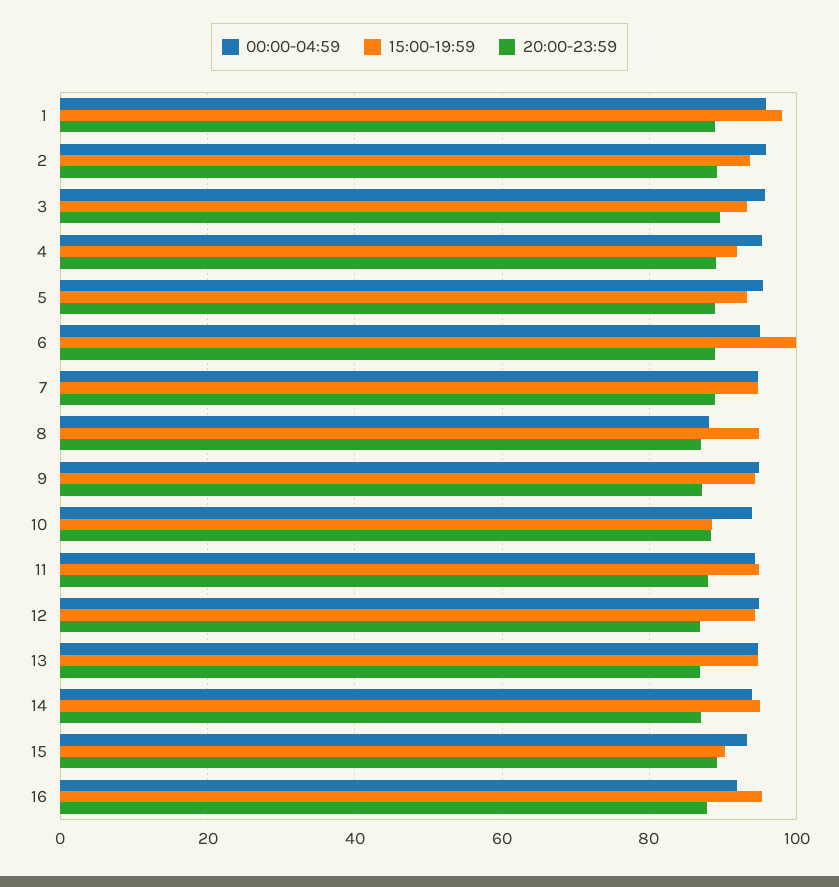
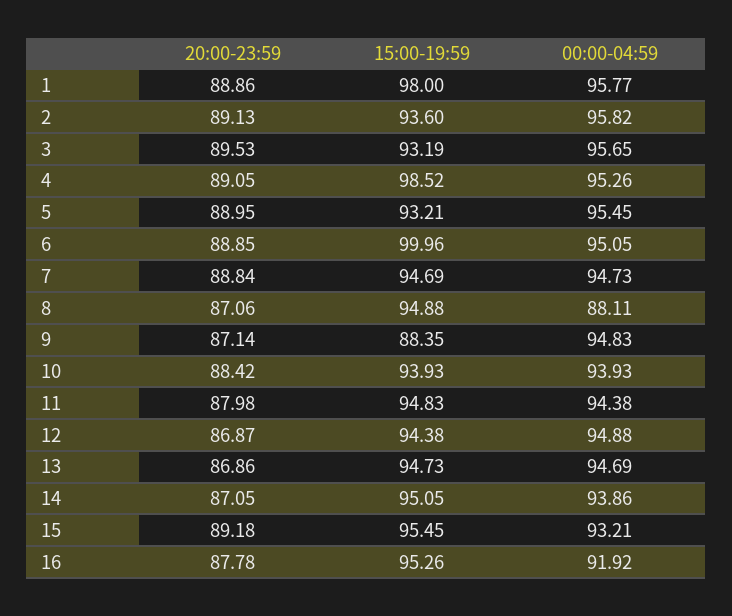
  {
    "00:00-04:59": {
      "1": 95.77,
      "2": 95.82,
      "3": 95.65,
      "4": 95.26,
      "5": 95.45,
      "6": 95.05,
      "7": 94.73,
      "8": 88.11,
      "9": 94.83,
      "10": 93.93,
      "11": 94.38,
      "12": 94.88,
      "13": 94.69,
      "14": 93.86,
      "15": 93.21,
      "16": 91.92
    },
    "15:00-19:59": {
      "1": 98,
      "2": 93.6,
      "3": 93.19,
-     "4": 92,
+     "4": 98.52,
      "5": 93.21,
      "6": 99.96,
      "7": 94.69,
      "8": 94.88,
-     "9": 94,
+     "9": 88.35,
-     "10": 88,
+     "10": 93.93,
      "11": 94.83,
      "12": 94.38,
      "13": 94.73,
      "14": 95.05,
-     "15": 90,
+     "15": 95.45,
      "16": 95.26
    },
    "20:00-23:59": {
      "1": 88.86,
      "2": 89.13,
      "3": 89.53,
      "4": 89.05,
      "5": 88.95,
      "6": 88.85,
      "7": 88.84,
      "8": 87.06,
      "9": 87.14,
      "10": 88.42,
      "11": 87.98,
      "12": 86.87,
      "13": 86.86,
      "14": 87.05,
      "15": 89.18,
      "16": 87.78
    }
  }

